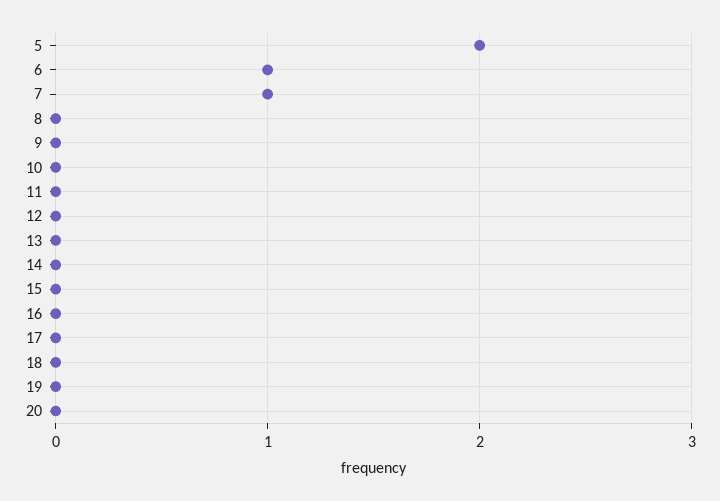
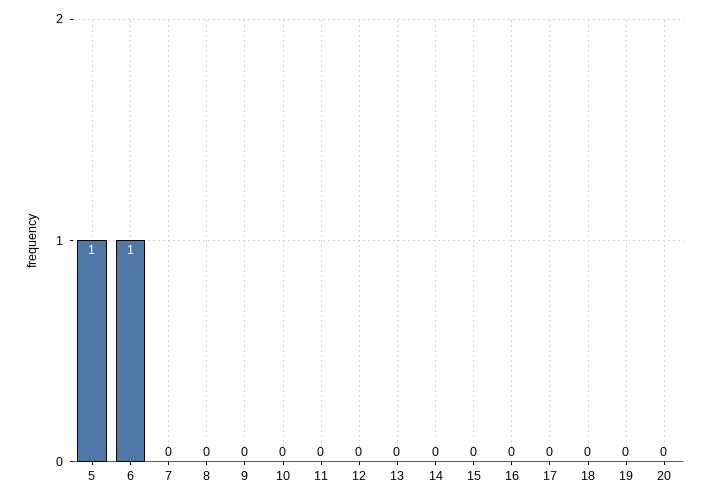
  {
-   "5": 2,
+   "5": 1,
    "6": 1,
-   "7": 1,
+   "7": 0,
    "8": 0,
    "9": 0,
    "10": 0,
    "11": 0,
    "12": 0,
    "13": 0,
    "14": 0,
    "15": 0,
    "16": 0,
    "17": 0,
    "18": 0,
    "19": 0,
    "20": 0
  }

